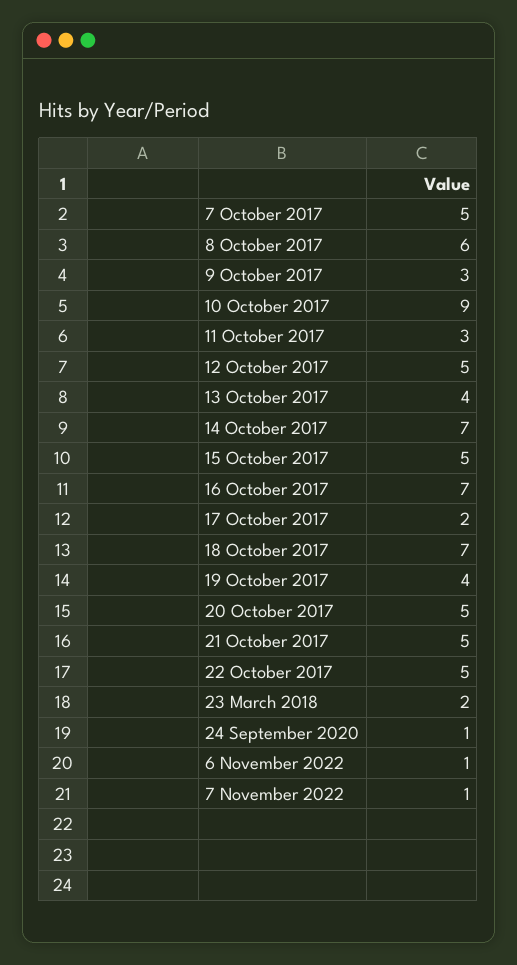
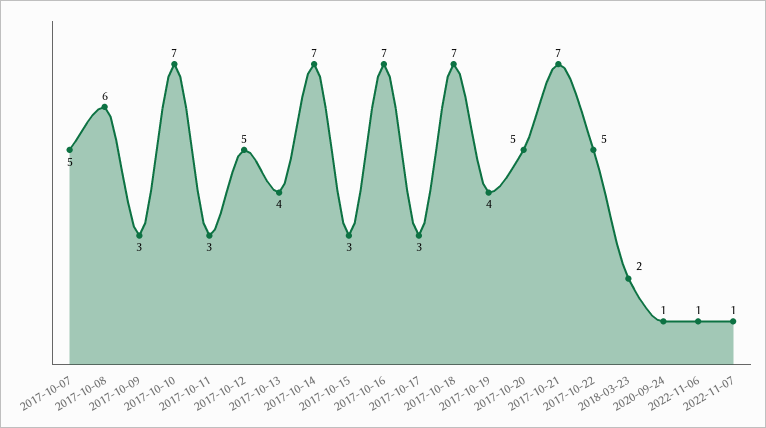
  {
    "7 October 2017": 5,
    "8 October 2017": 6,
    "9 October 2017": 3,
-   "10 October 2017": 9,
+   "10 October 2017": 7,
    "11 October 2017": 3,
    "12 October 2017": 5,
    "13 October 2017": 4,
    "14 October 2017": 7,
-   "15 October 2017": 5,
+   "15 October 2017": 3,
    "16 October 2017": 7,
-   "17 October 2017": 2,
+   "17 October 2017": 3,
    "18 October 2017": 7,
    "19 October 2017": 4,
    "20 October 2017": 5,
-   "21 October 2017": 5,
+   "21 October 2017": 7,
    "22 October 2017": 5,
    "23 March 2018": 2,
    "24 September 2020": 1,
    "6 November 2022": 1,
    "7 November 2022": 1
  }

